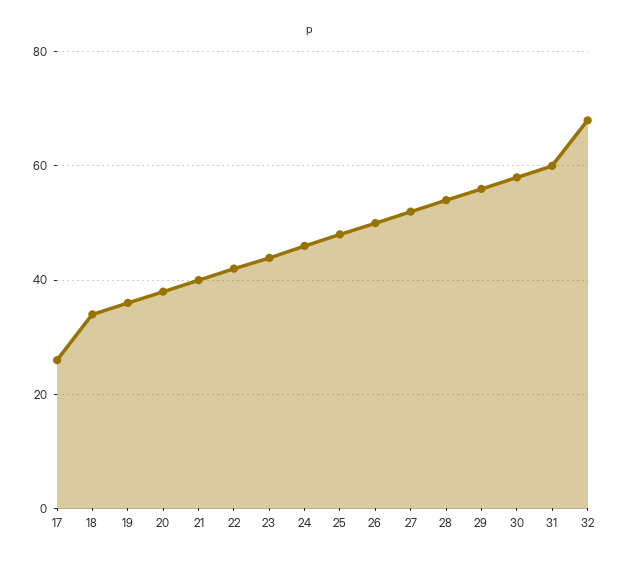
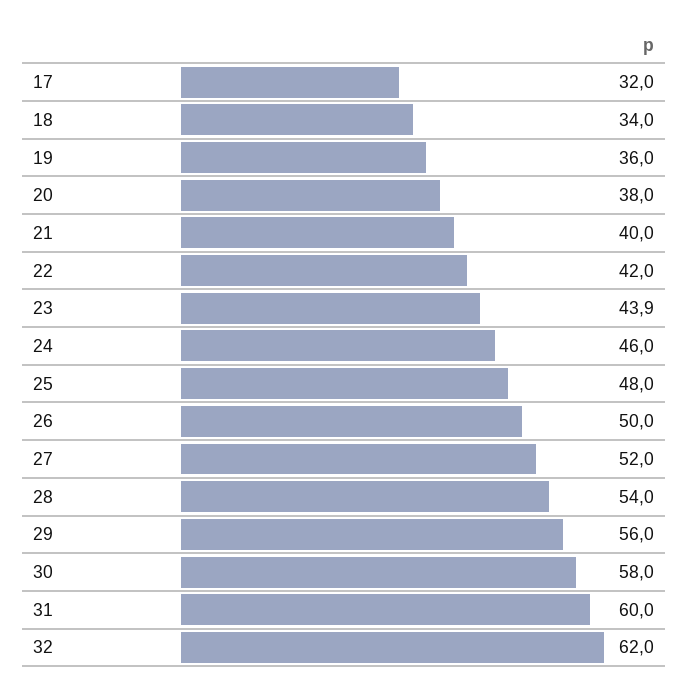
  {
-   "17": 26,
+   "17": 32,
    "18": 34,
    "19": 36,
    "20": 38,
    "21": 40,
    "22": 42,
    "23": 43.9,
    "24": 46,
    "25": 48,
    "26": 50,
    "27": 52,
    "28": 54,
    "29": 56,
    "30": 58,
    "31": 60,
-   "32": 68
+   "32": 62
  }

